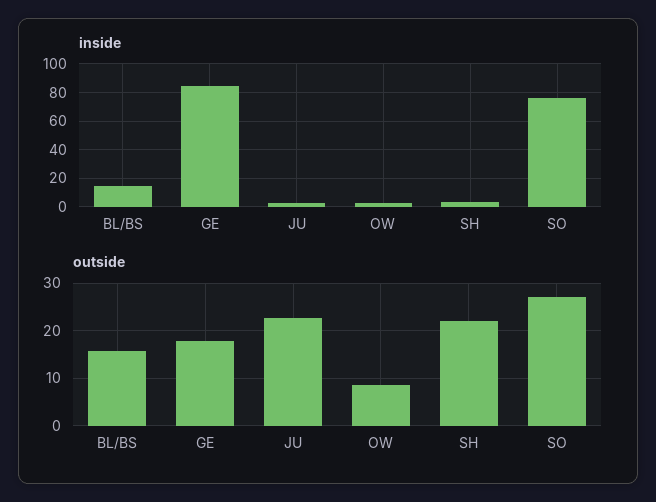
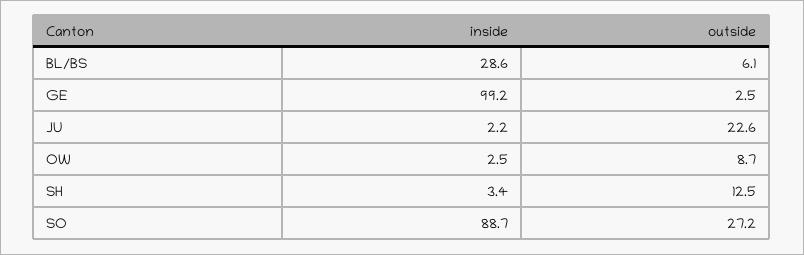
  {
    "inside": {
-     "BL/BS": 15,
+     "BL/BS": 28.6,
-     "GE": 85,
+     "GE": 99.2,
      "JU": 2.2,
      "OW": 2.5,
      "SH": 3.4,
-     "SO": 75
+     "SO": 88.7
    },
    "outside": {
-     "BL/BS": 16,
+     "BL/BS": 6.1,
-     "GE": 18,
+     "GE": 2.5,
      "JU": 22.6,
      "OW": 8.7,
-     "SH": 22,
+     "SH": 12.5,
      "SO": 27.2
    }
  }

